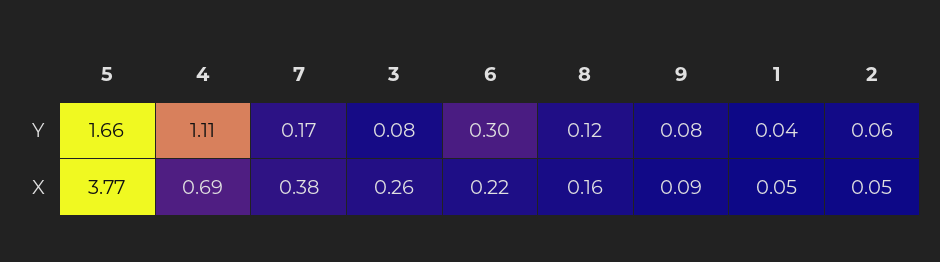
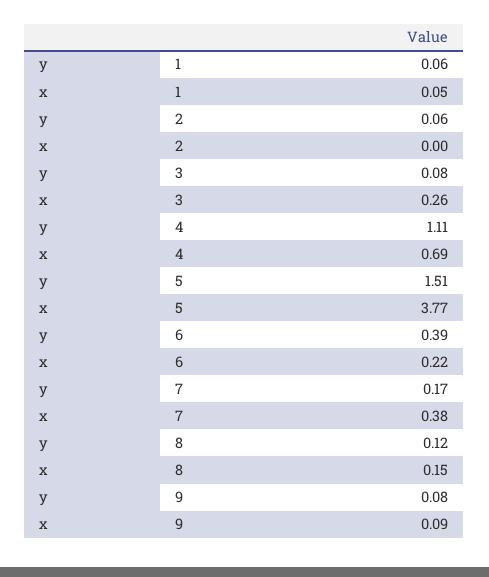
  {
    "5": {
-     "Y": 1.66,
+     "Y": 1.51,
      "X": 3.77
    },
    "4": {
      "Y": 1.11,
      "X": 0.69
    },
    "7": {
      "Y": 0.17,
      "X": 0.38
    },
    "3": {
      "Y": 0.08,
      "X": 0.26
    },
    "6": {
-     "Y": 0.3,
+     "Y": 0.39,
      "X": 0.22
    },
    "8": {
      "Y": 0.12,
-     "X": 0.16
+     "X": 0.15
    },
    "9": {
      "Y": 0.08,
      "X": 0.09
    },
    "1": {
-     "Y": 0.04,
+     "Y": 0.06,
      "X": 0.05
    },
    "2": {
      "Y": 0.06,
-     "X": 0.05
+     "X": 0
    }
  }

